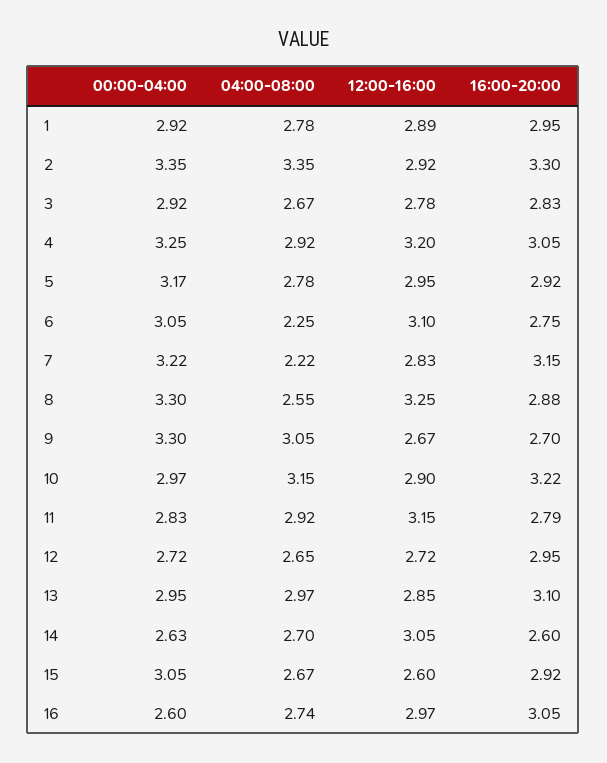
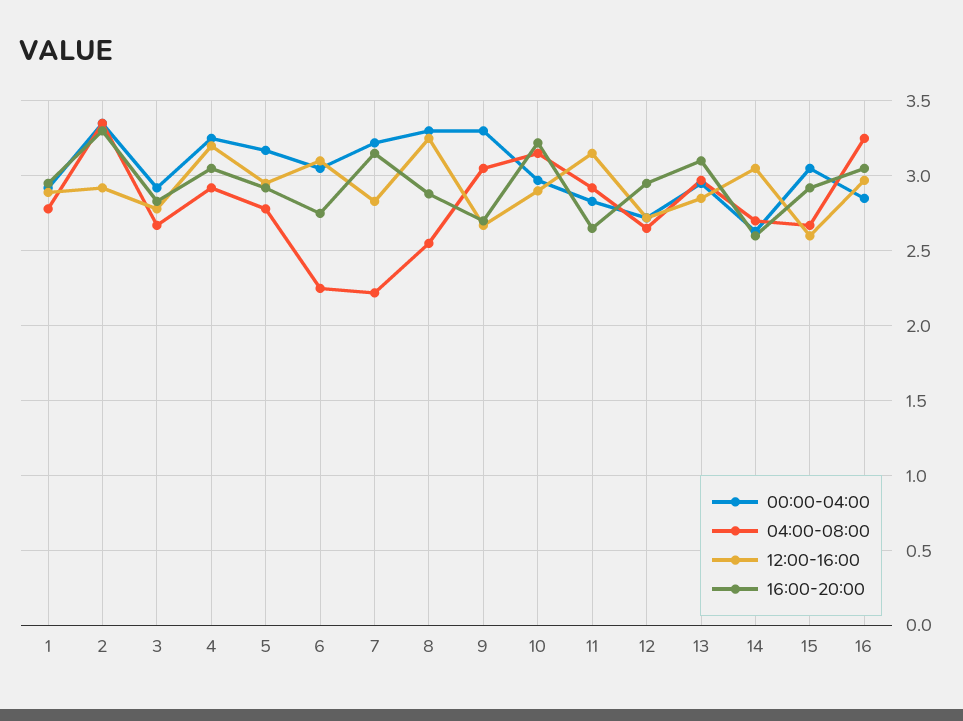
  {
    "00:00-04:00": {
      "1": 2.92,
      "2": 3.35,
      "3": 2.92,
      "4": 3.25,
      "5": 3.17,
      "6": 3.05,
      "7": 3.22,
      "8": 3.3,
      "9": 3.3,
      "10": 2.97,
      "11": 2.83,
      "12": 2.72,
      "13": 2.95,
      "14": 2.63,
      "15": 3.05,
-     "16": 2.6
+     "16": 2.85
    },
    "04:00-08:00": {
      "1": 2.78,
      "2": 3.35,
      "3": 2.67,
      "4": 2.92,
      "5": 2.78,
      "6": 2.25,
      "7": 2.22,
      "8": 2.55,
      "9": 3.05,
      "10": 3.15,
      "11": 2.92,
      "12": 2.65,
      "13": 2.97,
      "14": 2.7,
      "15": 2.67,
-     "16": 2.74
+     "16": 3.25
    },
    "12:00-16:00": {
      "1": 2.89,
      "2": 2.92,
      "3": 2.78,
      "4": 3.2,
      "5": 2.95,
      "6": 3.1,
      "7": 2.83,
      "8": 3.25,
      "9": 2.67,
      "10": 2.9,
      "11": 3.15,
      "12": 2.72,
      "13": 2.85,
      "14": 3.05,
      "15": 2.6,
      "16": 2.97
    },
    "16:00-20:00": {
      "1": 2.95,
      "2": 3.3,
      "3": 2.83,
      "4": 3.05,
      "5": 2.92,
      "6": 2.75,
      "7": 3.15,
      "8": 2.88,
      "9": 2.7,
      "10": 3.22,
-     "11": 2.79,
+     "11": 2.65,
      "12": 2.95,
      "13": 3.1,
      "14": 2.6,
      "15": 2.92,
      "16": 3.05
    }
  }

